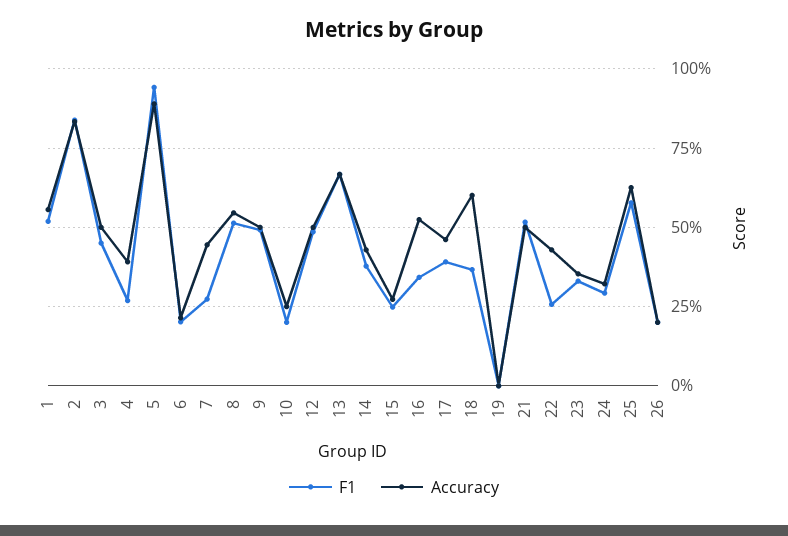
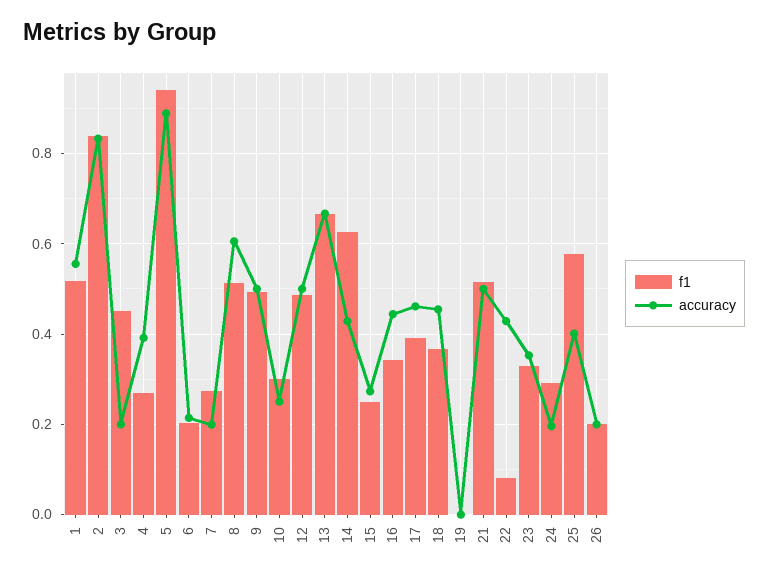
  {
    "F1": {
      "1": 0.52,
      "2": 0.84,
      "3": 0.46,
      "4": 0.26,
      "5": 0.94,
      "6": 0.2,
      "7": 0.28,
      "8": 0.52,
      "9": 0.5,
-     "10": 0.2,
+     "10": 0.3,
      "12": 0.48,
      "13": 0.66,
-     "14": 0.375,
+     "14": 0.62,
      "15": 0.24,
      "16": 0.34,
      "17": 0.4,
      "18": 0.36,
      "19": 0,
      "21": 0.52,
-     "22": 0.25,
+     "22": 0.08,
      "23": 0.34,
      "24": 0.3,
      "25": 0.58,
      "26": 0.2
    },
    "Accuracy": {
      "1": 0.56,
      "2": 0.84,
-     "3": 0.5,
+     "3": 0.2,
      "4": 0.4,
      "5": 0.88,
      "6": 0.22,
-     "7": 0.45,
+     "7": 0.2,
-     "8": 0.55,
+     "8": 0.6,
      "9": 0.5,
      "10": 0.26,
      "12": 0.5,
      "13": 0.66,
      "14": 0.42,
      "15": 0.28,
-     "16": 0.525,
+     "16": 0.44,
      "17": 0.46,
-     "18": 0.6,
+     "18": 0.46,
      "19": 0,
      "21": 0.5,
      "22": 0.42,
      "23": 0.36,
-     "24": 0.325,
+     "24": 0.2,
-     "25": 0.625,
+     "25": 0.4,
      "26": 0.2
    }
  }

